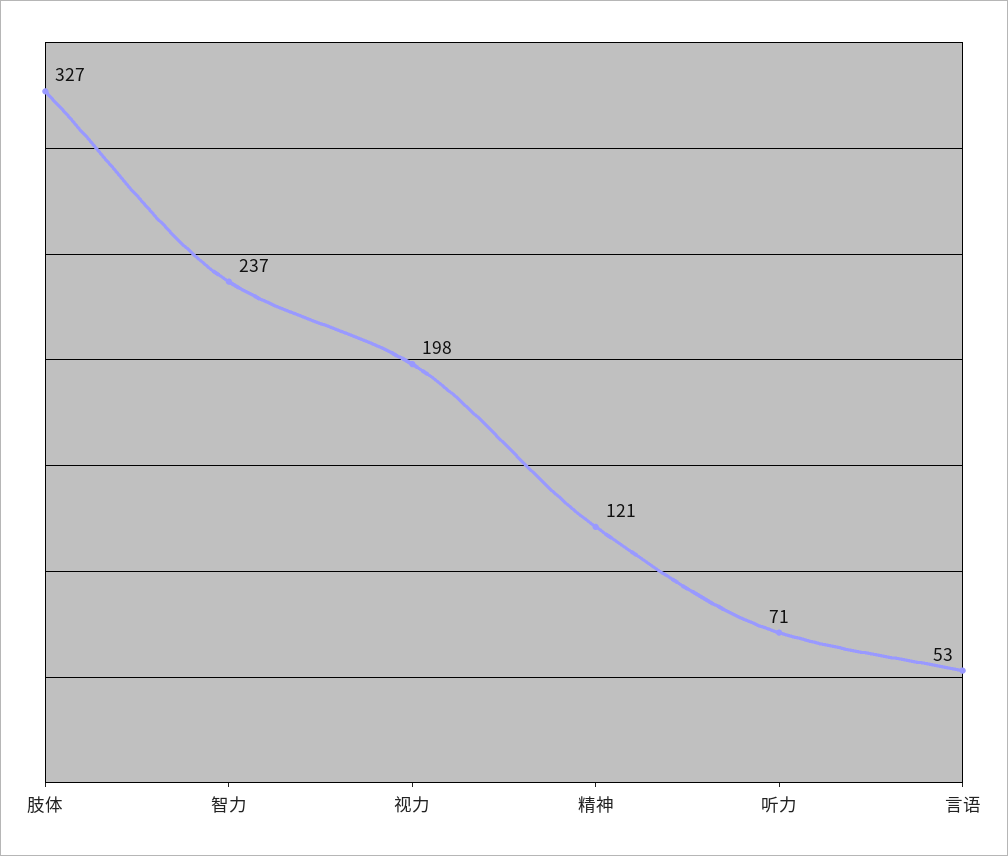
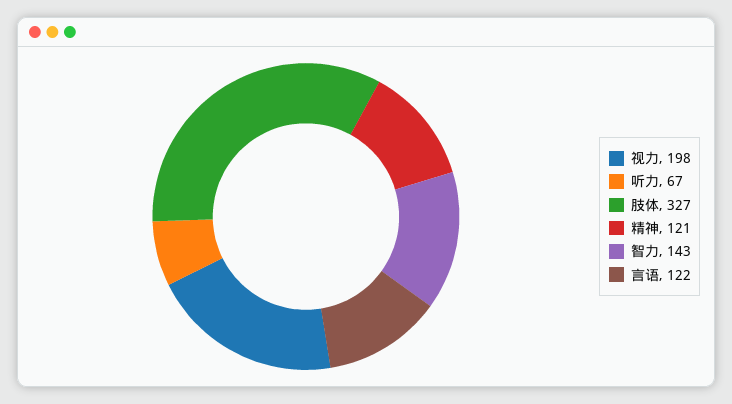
  {
    "肢体": 327,
-   "智力": 237,
+   "智力": 143,
    "视力": 198,
    "精神": 121,
-   "听力": 71,
+   "听力": 67,
-   "言语": 53
+   "言语": 122
  }

